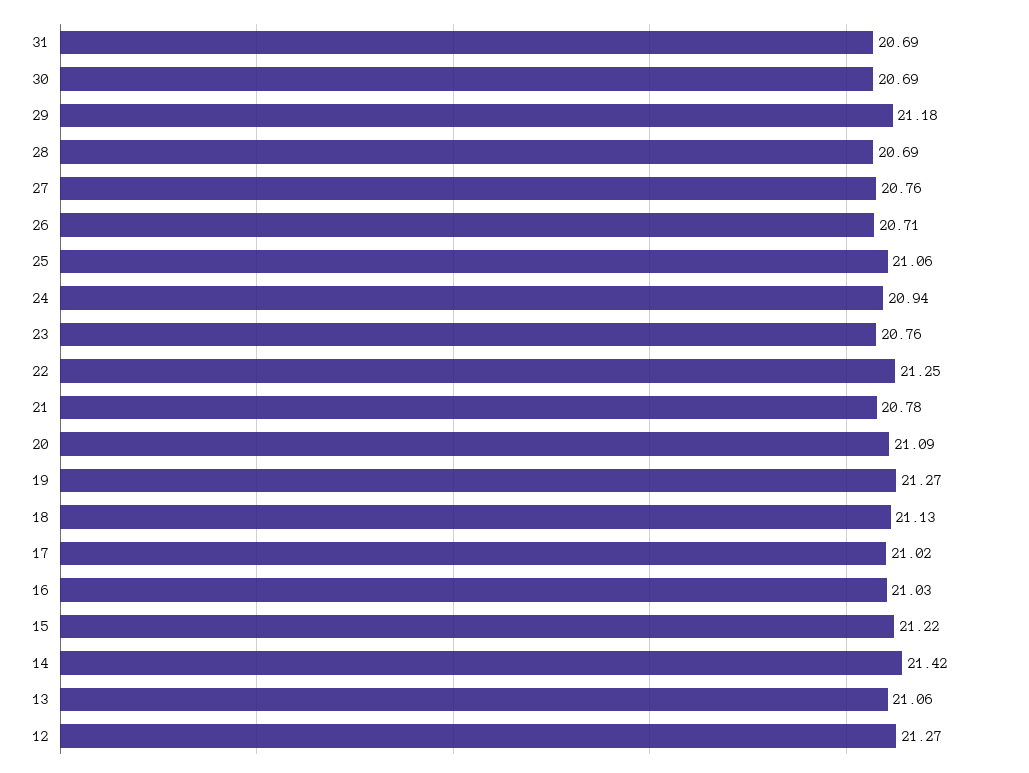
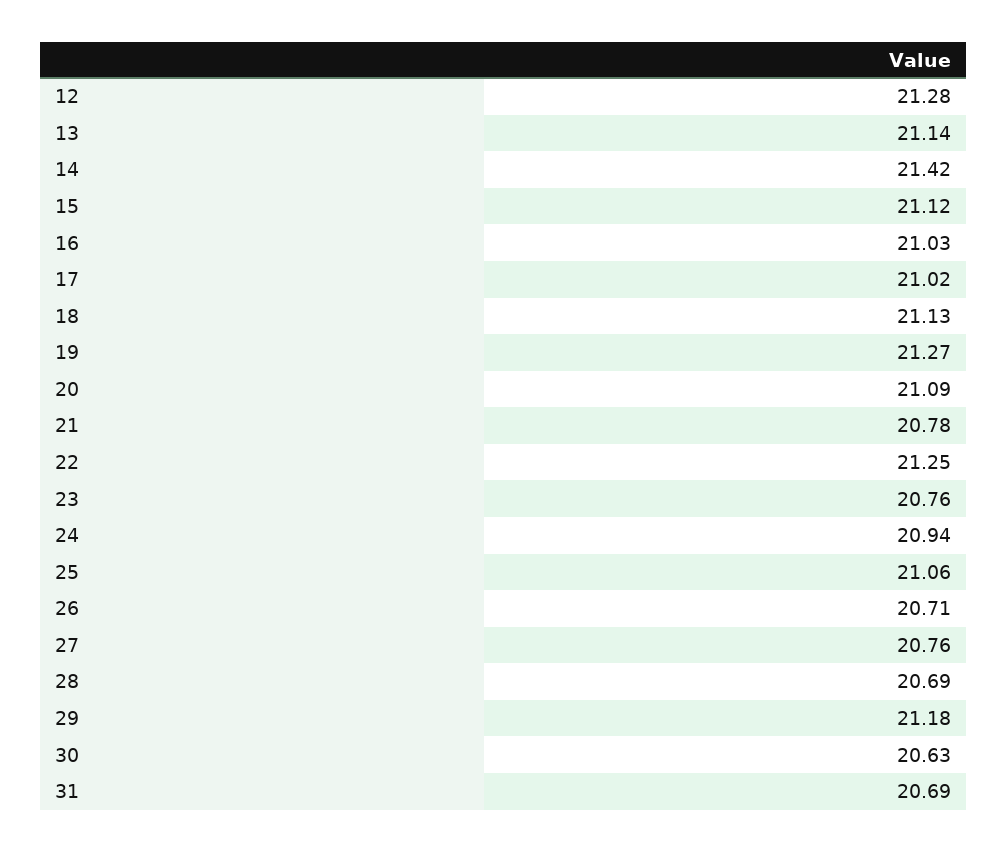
  {
    "31": 20.69,
-   "30": 20.69,
+   "30": 20.63,
    "29": 21.18,
    "28": 20.69,
    "27": 20.76,
    "26": 20.71,
    "25": 21.06,
    "24": 20.94,
    "23": 20.76,
    "22": 21.25,
    "21": 20.78,
    "20": 21.09,
    "19": 21.27,
    "18": 21.13,
    "17": 21.02,
    "16": 21.03,
-   "15": 21.22,
+   "15": 21.12,
    "14": 21.42,
-   "13": 21.06,
+   "13": 21.14,
-   "12": 21.27
+   "12": 21.28
  }

